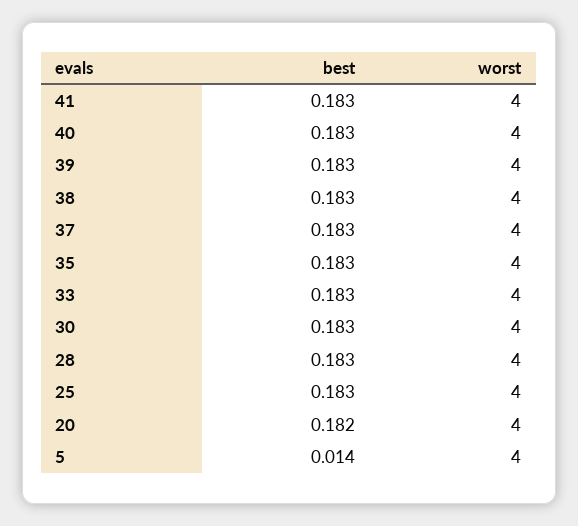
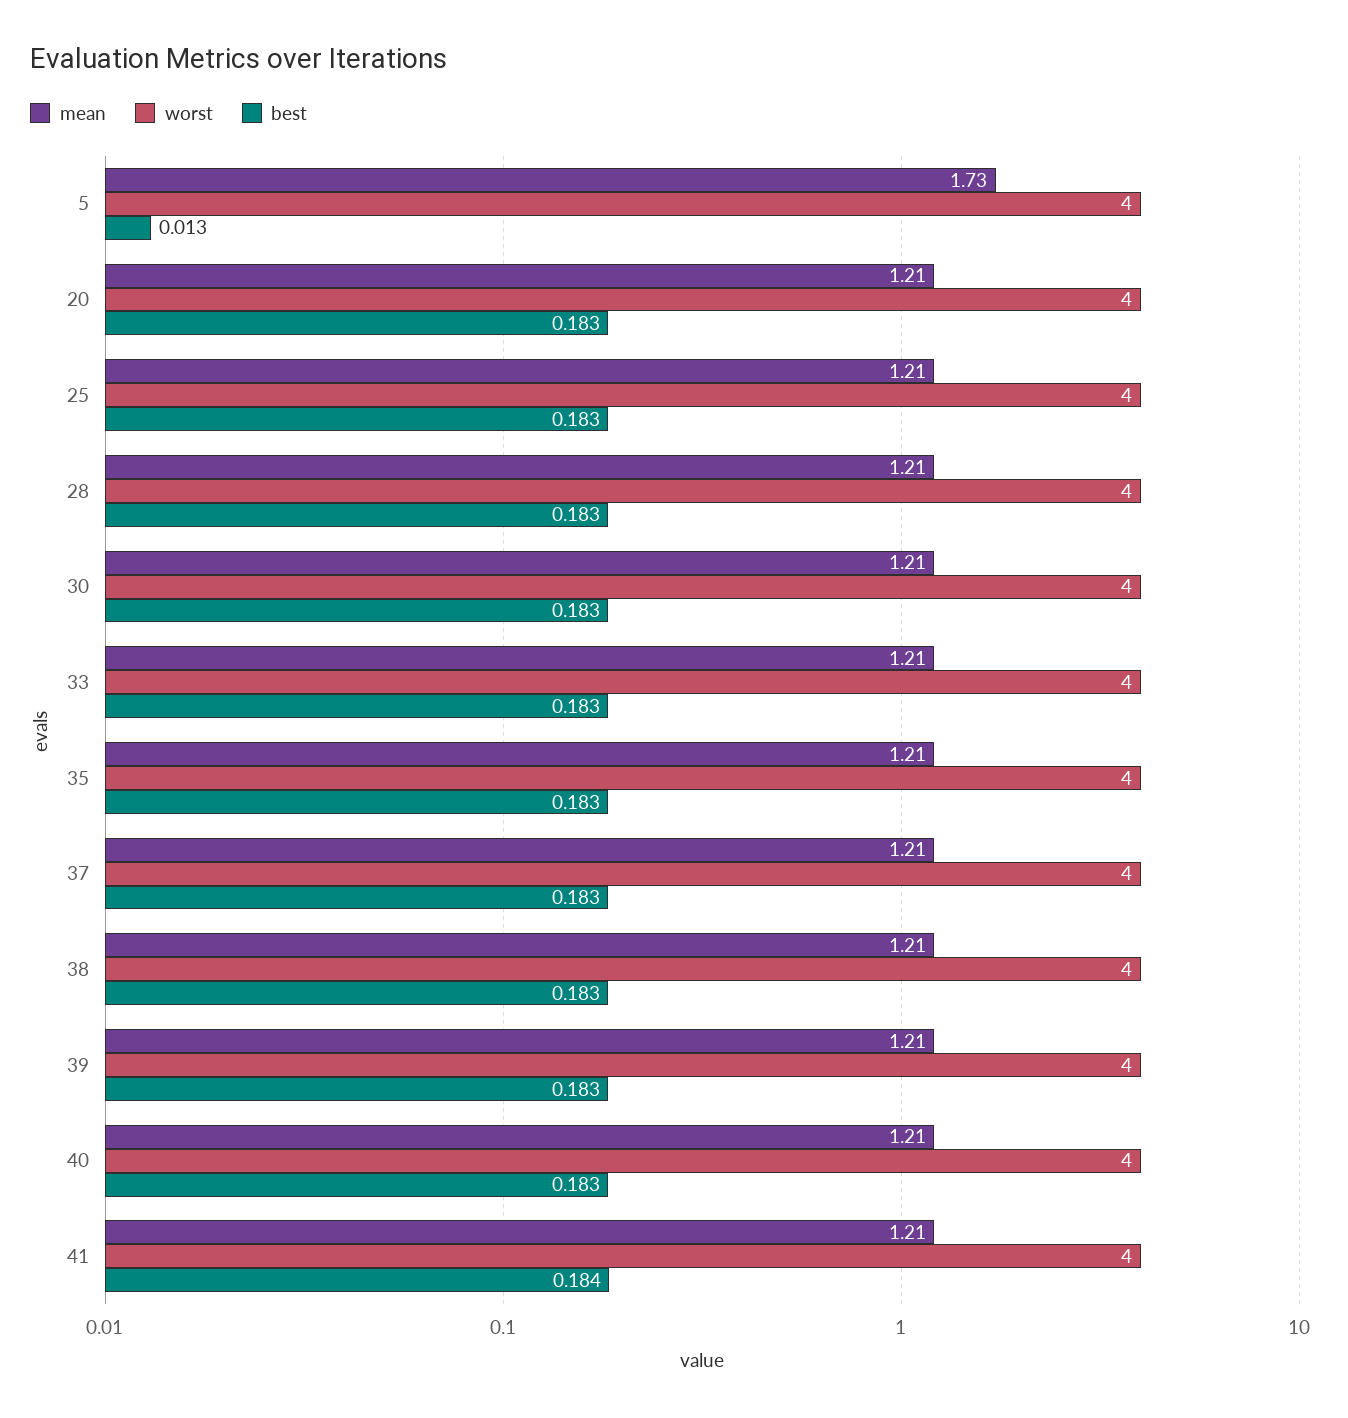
  {
    "best": {
-     "41": 0.183,
+     "41": 0.184,
      "40": 0.183,
      "39": 0.183,
      "38": 0.183,
      "37": 0.183,
      "35": 0.183,
      "33": 0.183,
      "30": 0.183,
      "28": 0.183,
      "25": 0.183,
-     "20": 0.182,
+     "20": 0.183,
-     "5": 0.014
+     "5": 0.013
    },
    "worst": {
      "41": 4,
      "40": 4,
      "39": 4,
      "38": 4,
      "37": 4,
      "35": 4,
      "33": 4,
      "30": 4,
      "28": 4,
      "25": 4,
      "20": 4,
      "5": 4
-   }
+   },
+   "mean": {
+     "5": 1.73,
+     "20": 1.21,
+     "25": 1.21,
+     "28": 1.21,
+     "30": 1.21,
+     "33": 1.21,
+     "35": 1.21,
+     "37": 1.21,
+     "38": 1.21,
+     "39": 1.21,
+     "40": 1.21,
+     "41": 1.21
+   }
  }

